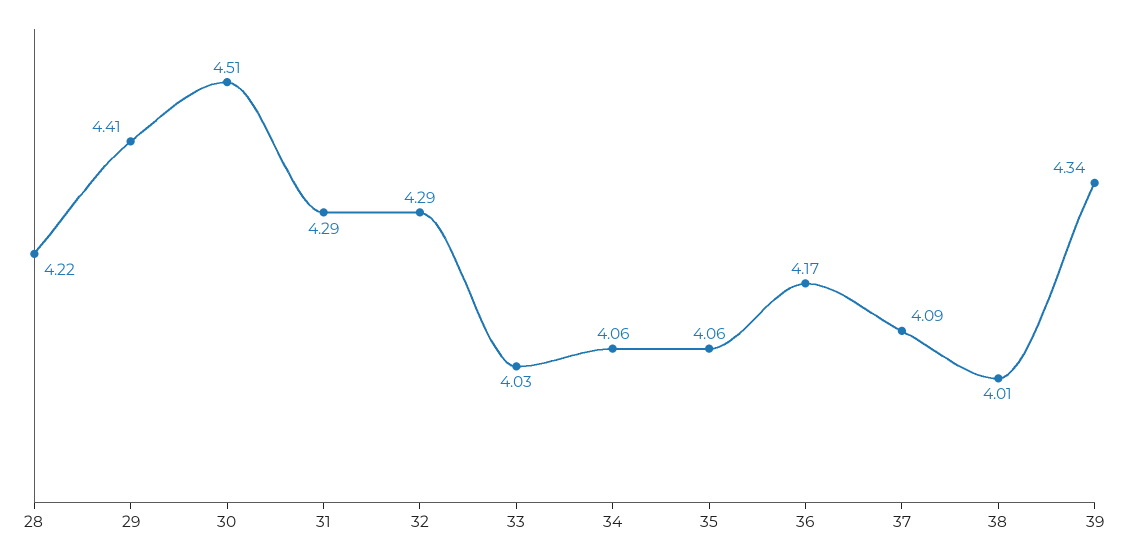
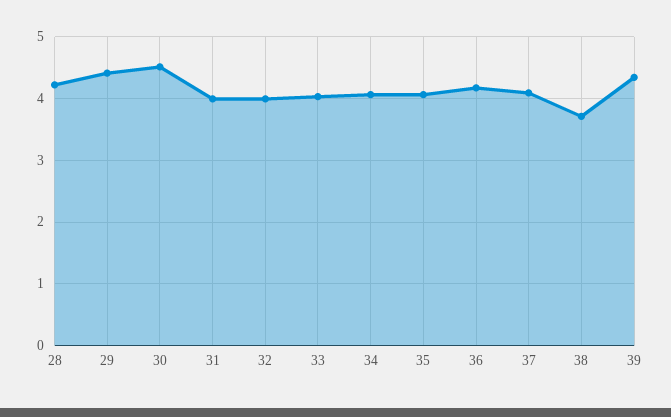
  {
    "28": 4.22,
    "29": 4.41,
    "30": 4.51,
-   "31": 4.29,
+   "31": 4,
-   "32": 4.29,
+   "32": 4,
    "33": 4.03,
    "34": 4.06,
    "35": 4.06,
    "36": 4.17,
    "37": 4.09,
-   "38": 4.01,
+   "38": 3.7,
    "39": 4.34
  }

